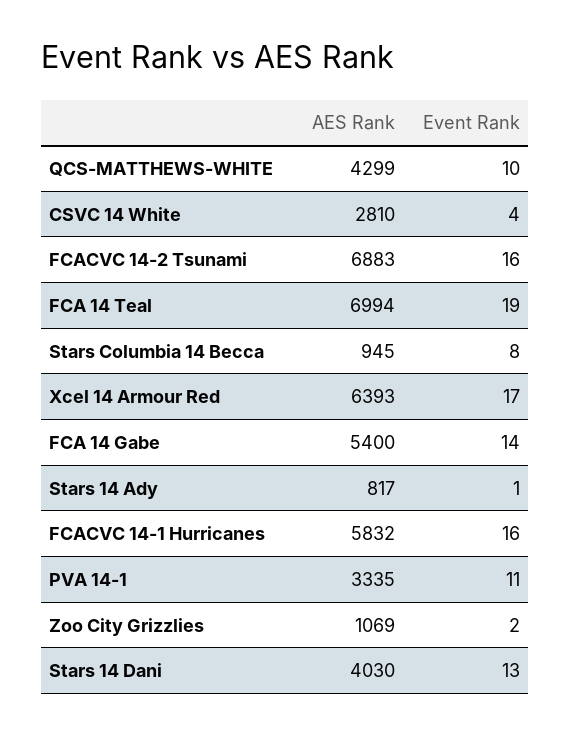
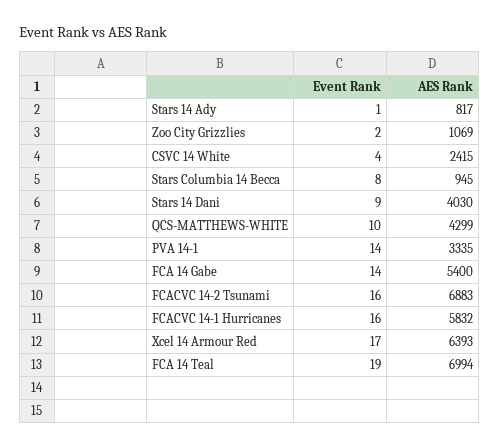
  {
    "AES Rank": {
      "QCS-MATTHEWS-WHITE": 4299,
-     "CSVC 14 White": 2810,
+     "CSVC 14 White": 2415,
      "FCACVC 14-2 Tsunami": 6883,
      "FCA 14 Teal": 6994,
      "Stars Columbia 14 Becca": 945,
      "Xcel 14 Armour Red": 6393,
      "FCA 14 Gabe": 5400,
      "Stars 14 Ady": 817,
      "FCACVC 14-1 Hurricanes": 5832,
      "PVA 14-1": 3335,
      "Zoo City Grizzlies": 1069,
      "Stars 14 Dani": 4030
    },
    "Event Rank": {
      "QCS-MATTHEWS-WHITE": 10,
      "CSVC 14 White": 4,
      "FCACVC 14-2 Tsunami": 16,
      "FCA 14 Teal": 19,
      "Stars Columbia 14 Becca": 8,
      "Xcel 14 Armour Red": 17,
      "FCA 14 Gabe": 14,
      "Stars 14 Ady": 1,
      "FCACVC 14-1 Hurricanes": 16,
-     "PVA 14-1": 11,
+     "PVA 14-1": 14,
      "Zoo City Grizzlies": 2,
-     "Stars 14 Dani": 13
+     "Stars 14 Dani": 9
    }
  }

